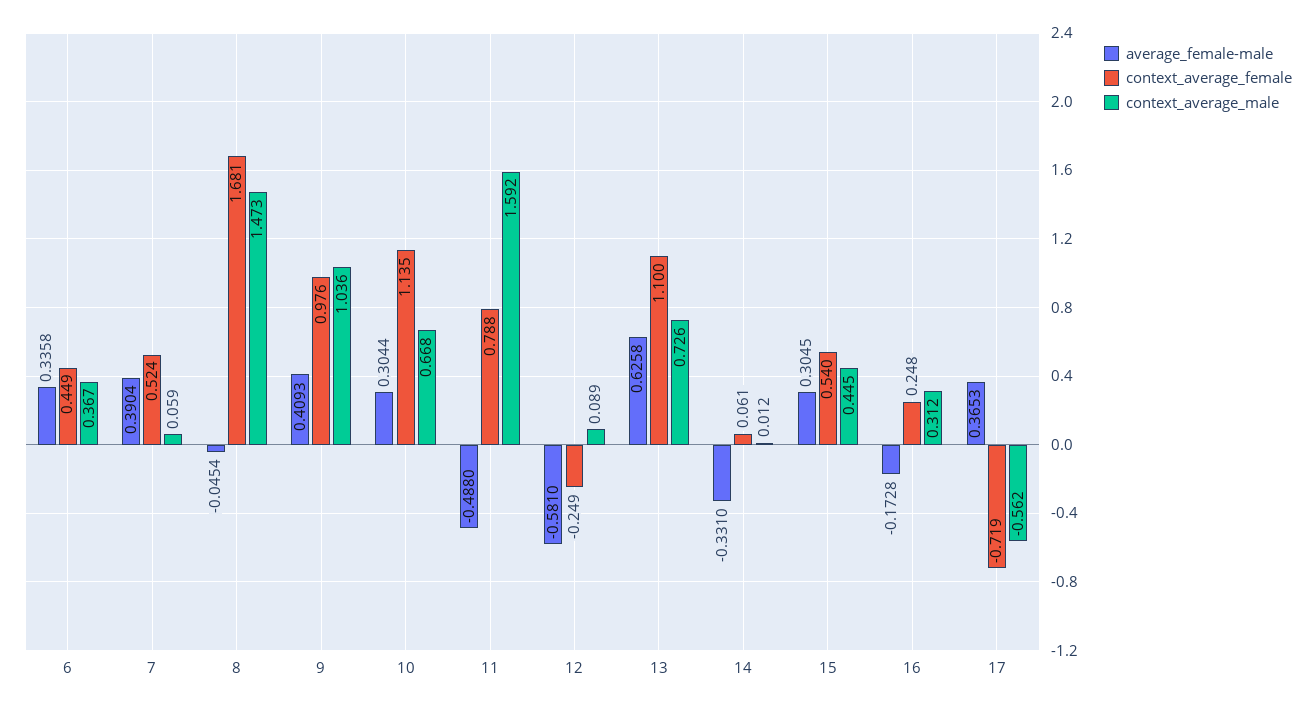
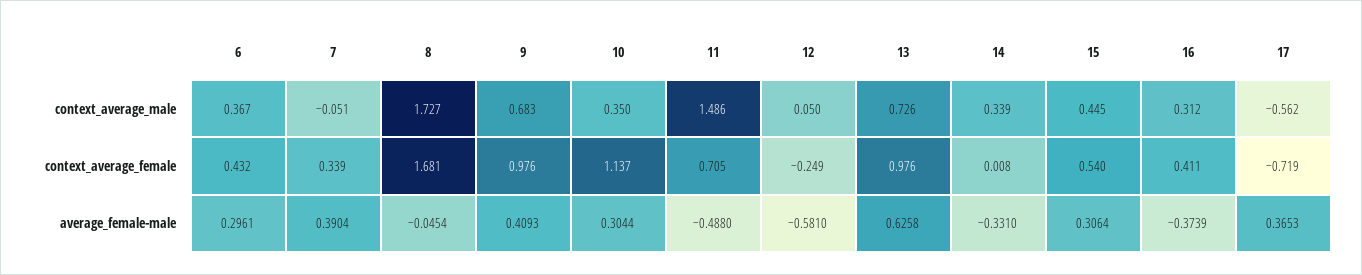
  {
    "average_female-male": {
-     "6": 0.3358,
+     "6": 0.2961,
      "7": 0.3904,
      "8": -0.0454,
      "9": 0.4093,
      "10": 0.3044,
      "11": -0.488,
      "12": -0.581,
      "13": 0.6258,
      "14": -0.331,
-     "15": 0.3045,
+     "15": 0.3064,
-     "16": -0.1728,
+     "16": -0.3739,
      "17": 0.3653
    },
    "context_average_female": {
-     "6": 0.449,
+     "6": 0.432,
-     "7": 0.524,
+     "7": 0.339,
      "8": 1.681,
      "9": 0.976,
-     "10": 1.135,
+     "10": 1.137,
-     "11": 0.788,
+     "11": 0.705,
      "12": -0.249,
-     "13": 1.1,
+     "13": 0.976,
-     "14": 0.061,
+     "14": 0.008,
      "15": 0.54,
-     "16": 0.248,
+     "16": 0.411,
      "17": -0.719
    },
    "context_average_male": {
      "6": 0.367,
-     "7": 0.059,
+     "7": -0.051,
-     "8": 1.473,
+     "8": 1.727,
-     "9": 1.036,
+     "9": 0.683,
-     "10": 0.668,
+     "10": 0.35,
-     "11": 1.592,
+     "11": 1.486,
-     "12": 0.089,
+     "12": 0.05,
      "13": 0.726,
-     "14": 0.012,
+     "14": 0.339,
      "15": 0.445,
      "16": 0.312,
      "17": -0.562
    }
  }

